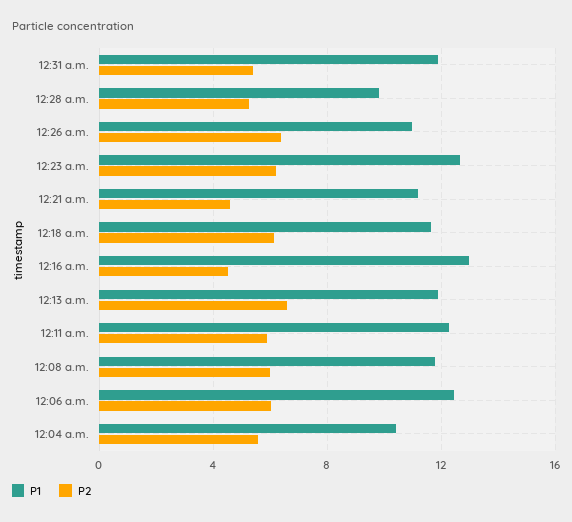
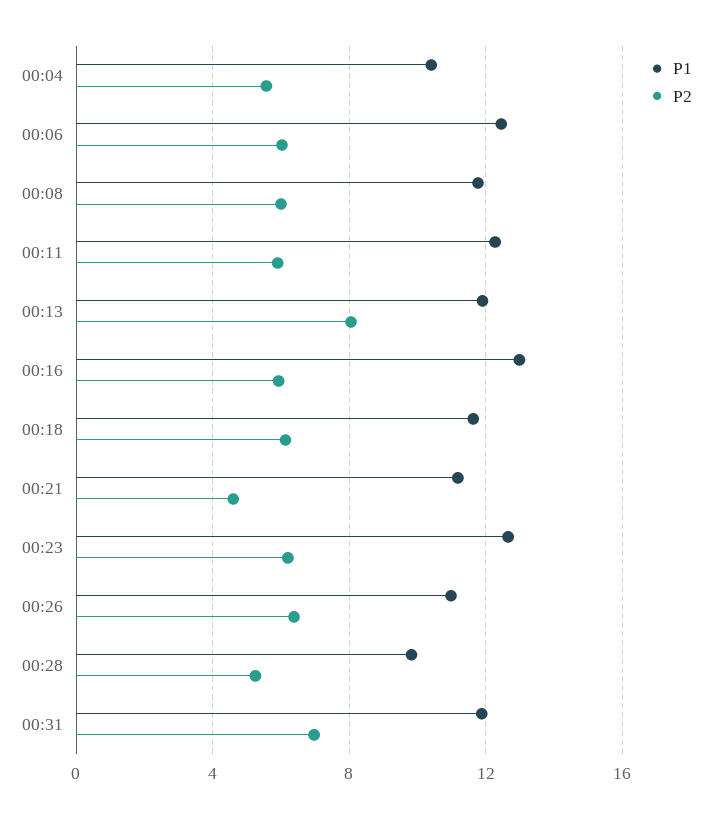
  {
    "P1": {
      "12:31 a.m.": 12,
      "12:28 a.m.": 10,
      "12:26 a.m.": 11,
      "12:23 a.m.": 12.5,
      "12:21 a.m.": 11,
      "12:18 a.m.": 11.5,
      "12:16 a.m.": 13,
      "12:13 a.m.": 12,
      "12:11 a.m.": 12.5,
      "12:08 a.m.": 12,
      "12:06 a.m.": 12.5,
      "12:04 a.m.": 10.5
    },
    "P2": {
-     "12:31 a.m.": 5.5,
+     "12:31 a.m.": 7,
      "12:28 a.m.": 5.5,
      "12:26 a.m.": 6.5,
      "12:23 a.m.": 6,
      "12:21 a.m.": 4.5,
      "12:18 a.m.": 6,
-     "12:16 a.m.": 4.5,
+     "12:16 a.m.": 6,
-     "12:13 a.m.": 6.5,
+     "12:13 a.m.": 8,
      "12:11 a.m.": 6,
      "12:08 a.m.": 6,
      "12:06 a.m.": 6,
      "12:04 a.m.": 5.5
    }
  }

